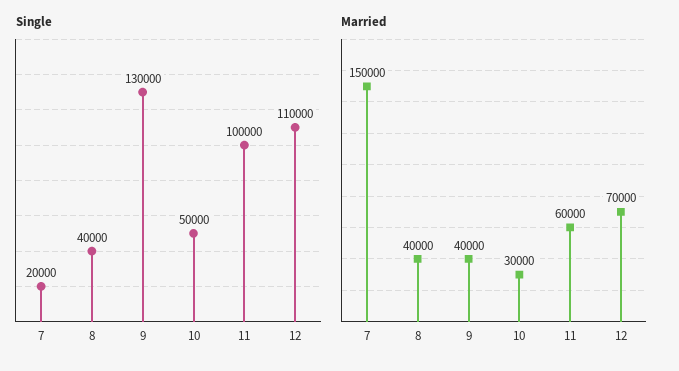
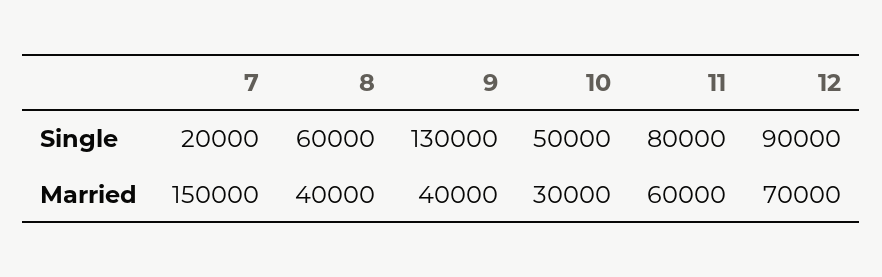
  {
    "Single": {
      "7": 20000,
-     "8": 40000,
+     "8": 60000,
      "9": 130000,
      "10": 50000,
-     "11": 100000,
+     "11": 80000,
-     "12": 110000
+     "12": 90000
    },
    "Married": {
      "7": 150000,
      "8": 40000,
      "9": 40000,
      "10": 30000,
      "11": 60000,
      "12": 70000
    }
  }

